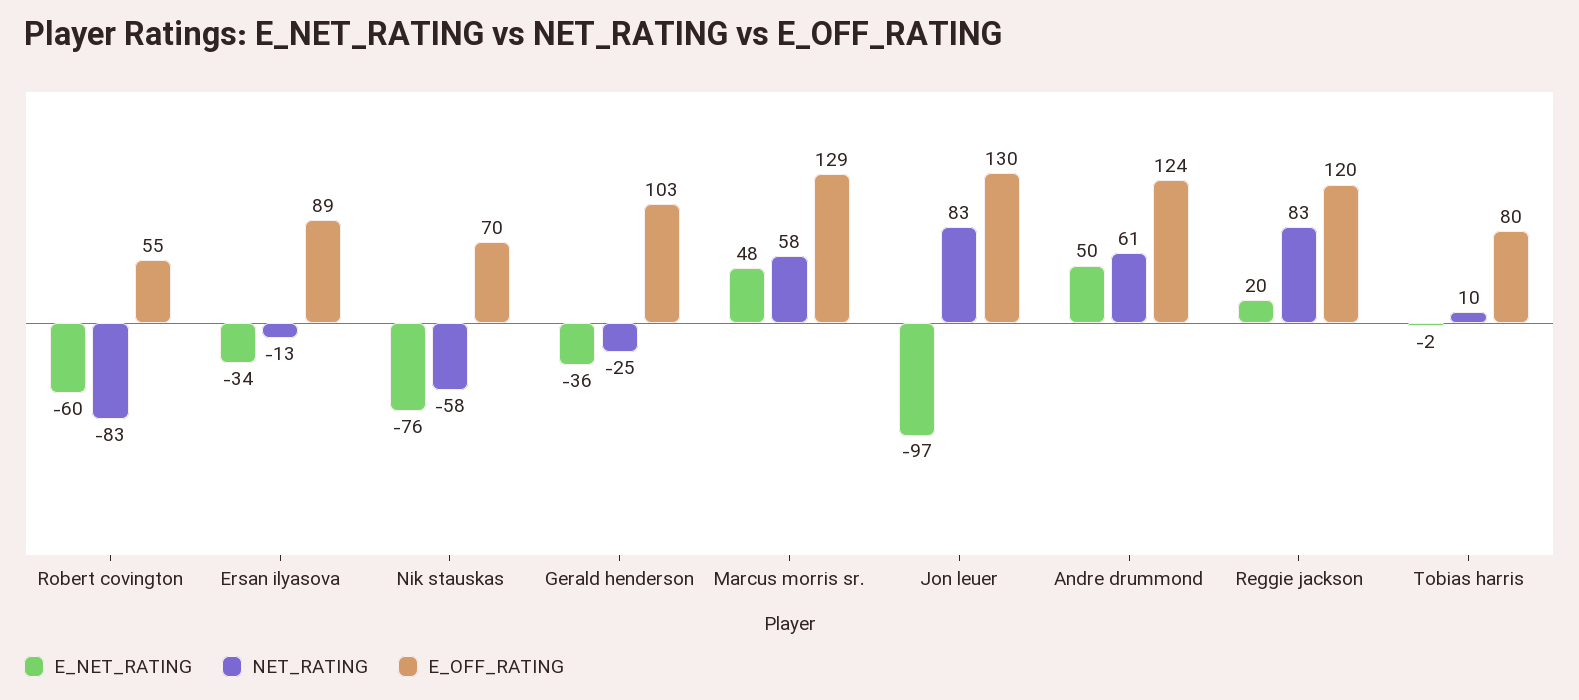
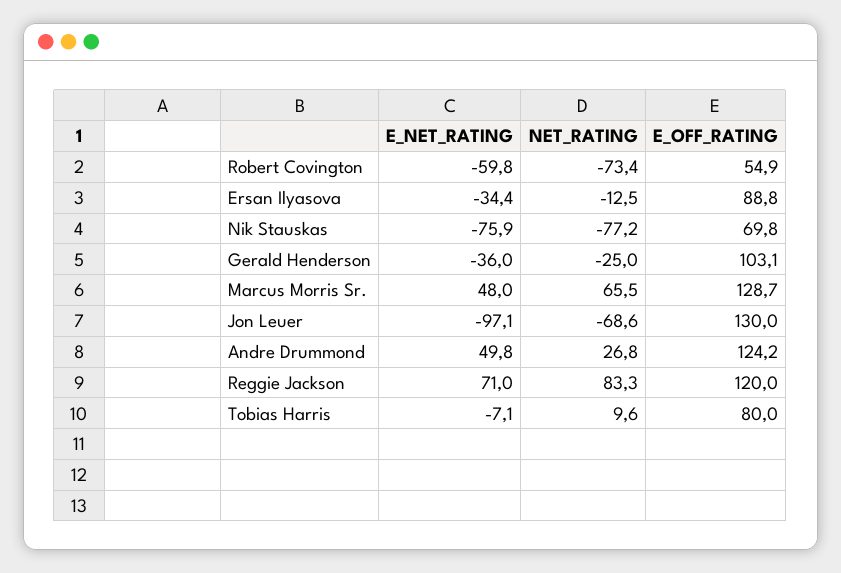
  {
    "E_NET_RATING": {
      "Robert covington": -59.8,
      "Ersan ilyasova": -34.4,
      "Nik stauskas": -75.9,
      "Gerald henderson": -36,
      "Marcus morris sr.": 48,
      "Jon leuer": -97.1,
      "Andre drummond": 49.8,
-     "Reggie jackson": 20,
+     "Reggie jackson": 71,
-     "Tobias harris": -2
+     "Tobias harris": -7.1
    },
    "NET_RATING": {
-     "Robert covington": -83,
+     "Robert covington": -73.4,
      "Ersan ilyasova": -12.5,
-     "Nik stauskas": -58,
+     "Nik stauskas": -77.2,
      "Gerald henderson": -25,
-     "Marcus morris sr.": 58,
+     "Marcus morris sr.": 65.5,
-     "Jon leuer": 83,
+     "Jon leuer": -68.6,
-     "Andre drummond": 61,
+     "Andre drummond": 26.8,
      "Reggie jackson": 83.3,
      "Tobias harris": 9.6
    },
    "E_OFF_RATING": {
      "Robert covington": 54.9,
      "Ersan ilyasova": 88.8,
      "Nik stauskas": 69.8,
      "Gerald henderson": 103.1,
      "Marcus morris sr.": 128.7,
      "Jon leuer": 130,
      "Andre drummond": 124.2,
      "Reggie jackson": 120,
      "Tobias harris": 80
    }
  }

